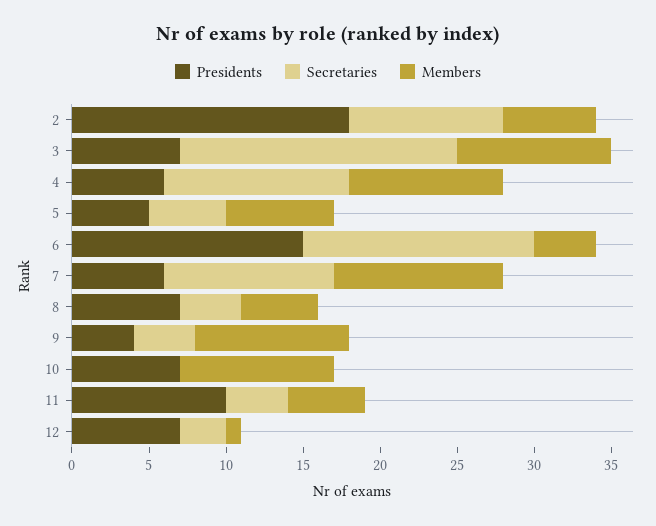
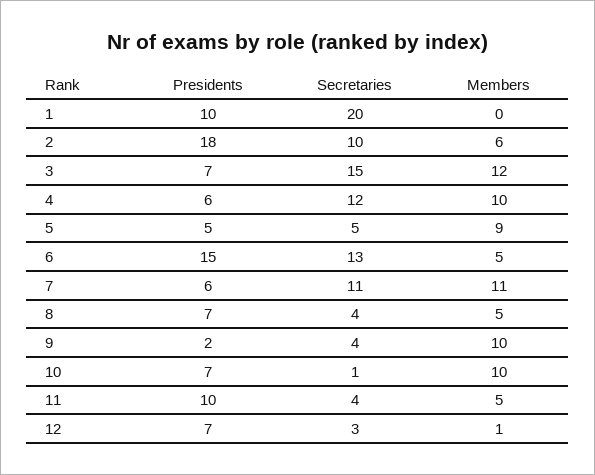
  {
    "Presidents": {
      "2": 18,
      "3": 7,
      "4": 6,
      "5": 5,
      "6": 15,
      "7": 6,
      "8": 7,
-     "9": 4,
+     "9": 2,
      "10": 7,
      "11": 10,
-     "12": 7
+     "12": 7,
+     "1": 10
    },
    "Secretaries": {
      "2": 10,
-     "3": 18,
+     "3": 15,
      "4": 12,
      "5": 5,
-     "6": 15,
+     "6": 13,
      "7": 11,
      "8": 4,
      "9": 4,
-     "10": 0,
+     "10": 1,
      "11": 4,
-     "12": 3
+     "12": 3,
+     "1": 20
    },
    "Members": {
      "2": 6,
-     "3": 10,
+     "3": 12,
      "4": 10,
-     "5": 7,
+     "5": 9,
-     "6": 4,
+     "6": 5,
      "7": 11,
      "8": 5,
      "9": 10,
      "10": 10,
      "11": 5,
-     "12": 1
+     "12": 1,
+     "1": 0
    }
  }

